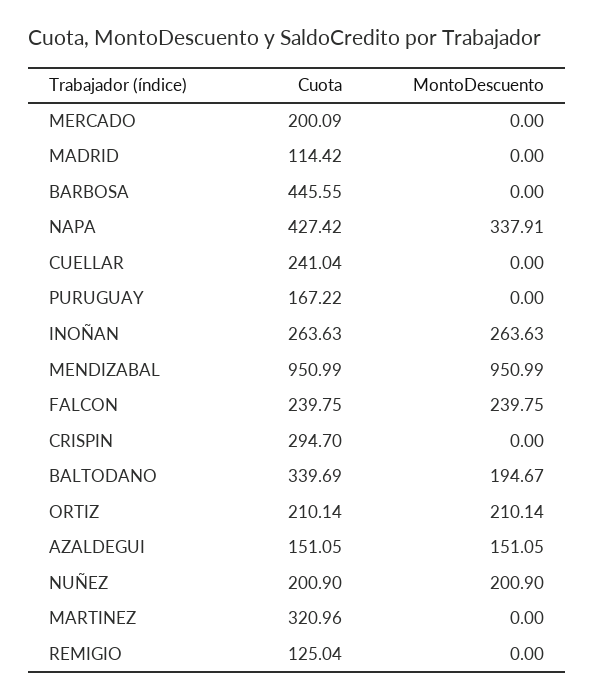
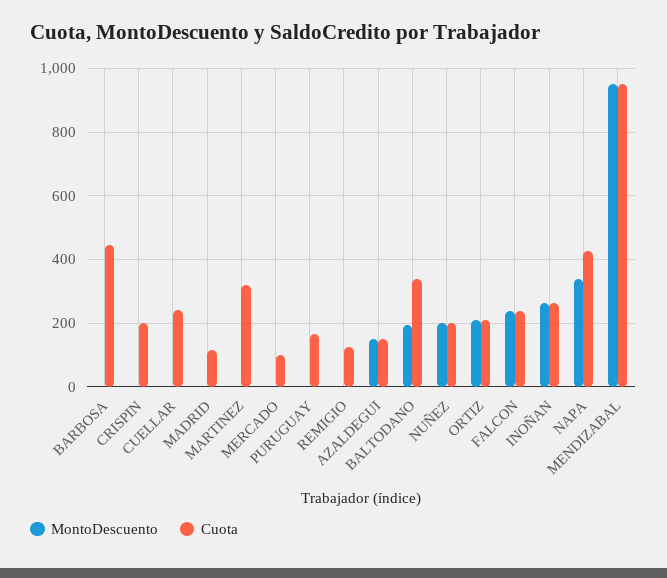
  {
    "Cuota": {
-     "MERCADO": 200.09,
+     "MERCADO": 100,
      "MADRID": 114.42,
      "BARBOSA": 445.55,
      "NAPA": 427.42,
      "CUELLAR": 241.04,
      "PURUGUAY": 167.22,
      "INOÑAN": 263.63,
      "MENDIZABAL": 950.99,
      "FALCON": 239.75,
-     "CRISPIN": 294.7,
+     "CRISPIN": 200,
      "BALTODANO": 339.69,
      "ORTIZ": 210.14,
      "AZALDEGUI": 151.05,
      "NUÑEZ": 200.9,
      "MARTINEZ": 320.96,
      "REMIGIO": 125.04
    },
    "MontoDescuento": {
      "MERCADO": 0,
      "MADRID": 0,
      "BARBOSA": 0,
      "NAPA": 337.91,
      "CUELLAR": 0,
      "PURUGUAY": 0,
      "INOÑAN": 263.63,
      "MENDIZABAL": 950.99,
      "FALCON": 239.75,
      "CRISPIN": 0,
      "BALTODANO": 194.67,
      "ORTIZ": 210.14,
      "AZALDEGUI": 151.05,
      "NUÑEZ": 200.9,
      "MARTINEZ": 0,
      "REMIGIO": 0
    }
  }

